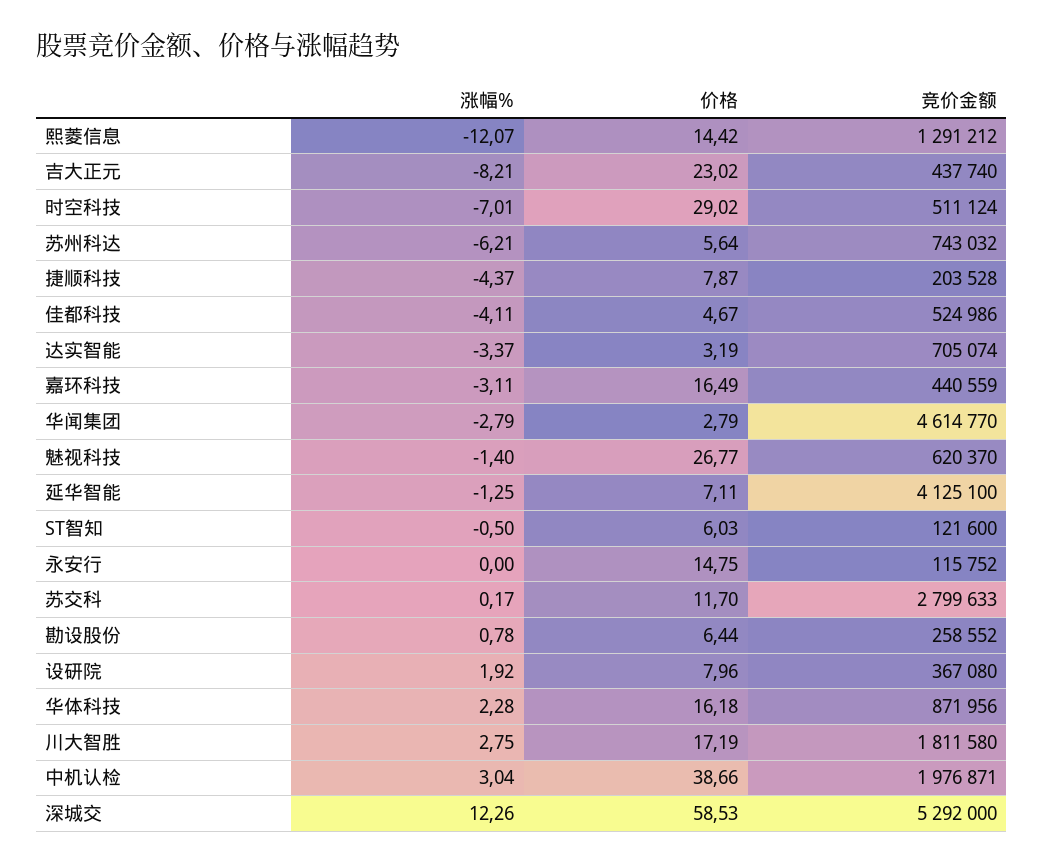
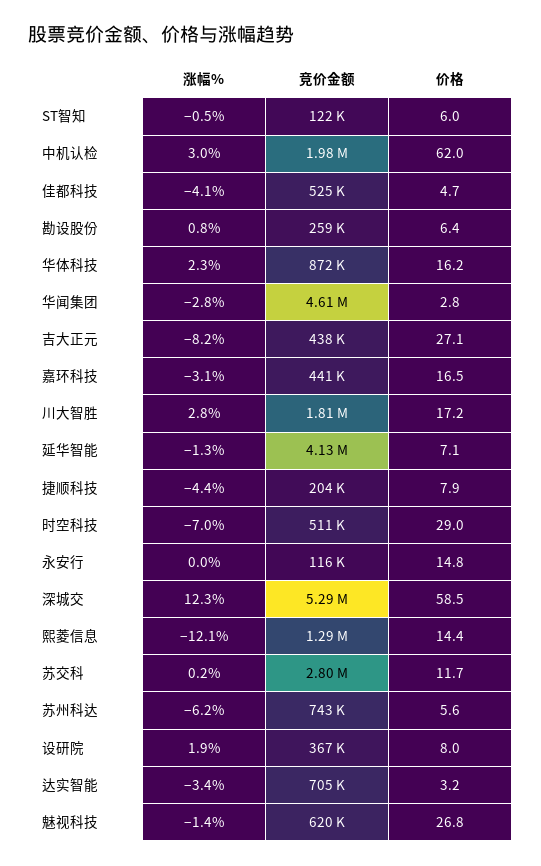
  {
    "涨幅%": {
      "熙菱信息": -12.07,
      "吉大正元": -8.21,
      "时空科技": -7.01,
      "苏州科达": -6.21,
      "捷顺科技": -4.37,
      "佳都科技": -4.11,
      "达实智能": -3.37,
      "嘉环科技": -3.11,
      "华闻集团": -2.79,
      "魅视科技": -1.4,
      "延华智能": -1.25,
      "ST智知": -0.5,
      "永安行": 0,
      "苏交科": 0.17,
      "勘设股份": 0.78,
      "设研院": 1.92,
      "华体科技": 2.28,
      "川大智胜": 2.75,
      "中机认检": 3.04,
      "深城交": 12.26
    },
    "价格": {
      "熙菱信息": 14.42,
-     "吉大正元": 23.02,
+     "吉大正元": 27.1,
      "时空科技": 29.02,
      "苏州科达": 5.64,
      "捷顺科技": 7.87,
      "佳都科技": 4.67,
      "达实智能": 3.19,
      "嘉环科技": 16.49,
      "华闻集团": 2.79,
      "魅视科技": 26.77,
      "延华智能": 7.11,
      "ST智知": 6.03,
      "永安行": 14.75,
      "苏交科": 11.7,
      "勘设股份": 6.44,
      "设研院": 7.96,
      "华体科技": 16.18,
      "川大智胜": 17.19,
-     "中机认检": 38.66,
+     "中机认检": 62,
      "深城交": 58.53
    },
    "竞价金额": {
      "熙菱信息": 1291212,
      "吉大正元": 437740,
      "时空科技": 511124,
      "苏州科达": 743032,
      "捷顺科技": 203528,
      "佳都科技": 524986,
      "达实智能": 705074,
      "嘉环科技": 440559,
      "华闻集团": 4614770,
      "魅视科技": 620370,
      "延华智能": 4125100,
      "ST智知": 121600,
      "永安行": 115752,
      "苏交科": 2799633,
      "勘设股份": 258552,
      "设研院": 367080,
      "华体科技": 871956,
      "川大智胜": 1811580,
      "中机认检": 1976871,
      "深城交": 5292000
    }
  }

